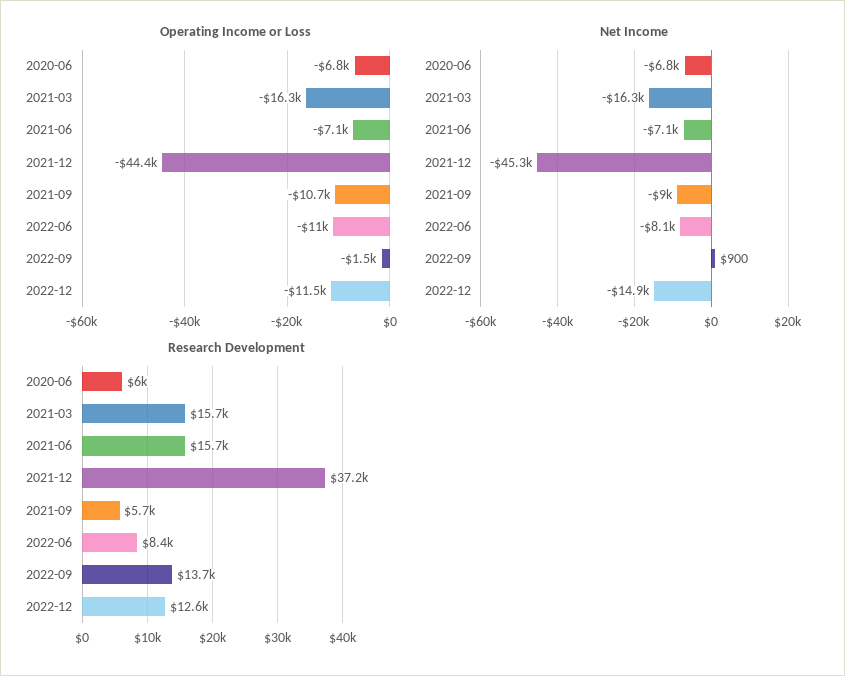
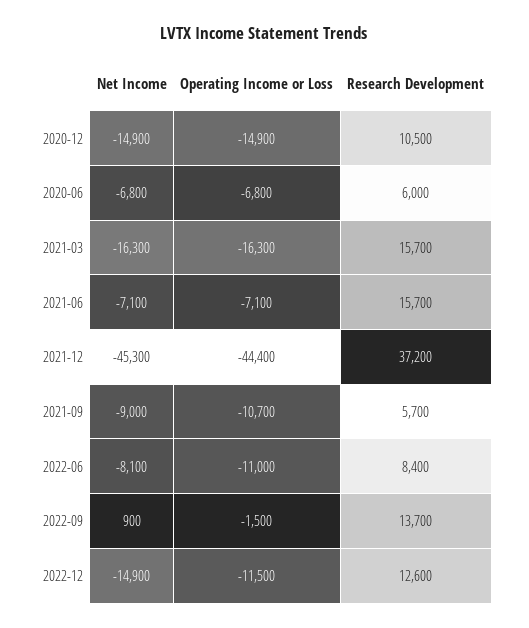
  {
    "Operating Income or Loss": {
      "2020-06": -6800,
      "2021-03": -16300,
      "2021-06": -7100,
      "2021-12": -44400,
      "2021-09": -10700,
      "2022-06": -11000,
      "2022-09": -1500,
-     "2022-12": -11500
+     "2022-12": -11500,
+     "2020-12": -14900
    },
    "Net Income": {
      "2020-06": -6800,
      "2021-03": -16300,
      "2021-06": -7100,
      "2021-12": -45300,
      "2021-09": -9000,
      "2022-06": -8100,
      "2022-09": 900,
-     "2022-12": -14900
+     "2022-12": -14900,
+     "2020-12": -14900
    },
    "Research Development": {
      "2020-06": 6000,
      "2021-03": 15700,
      "2021-06": 15700,
      "2021-12": 37200,
      "2021-09": 5700,
      "2022-06": 8400,
      "2022-09": 13700,
-     "2022-12": 12600
+     "2022-12": 12600,
+     "2020-12": 10500
    }
  }

